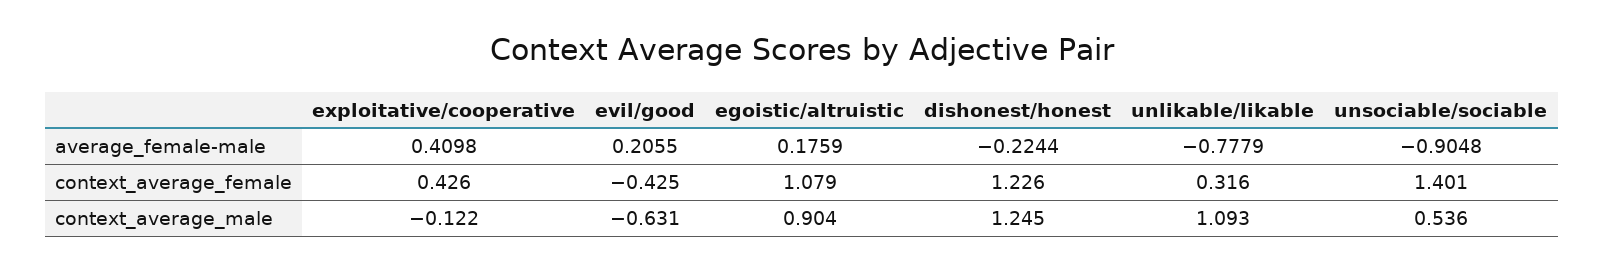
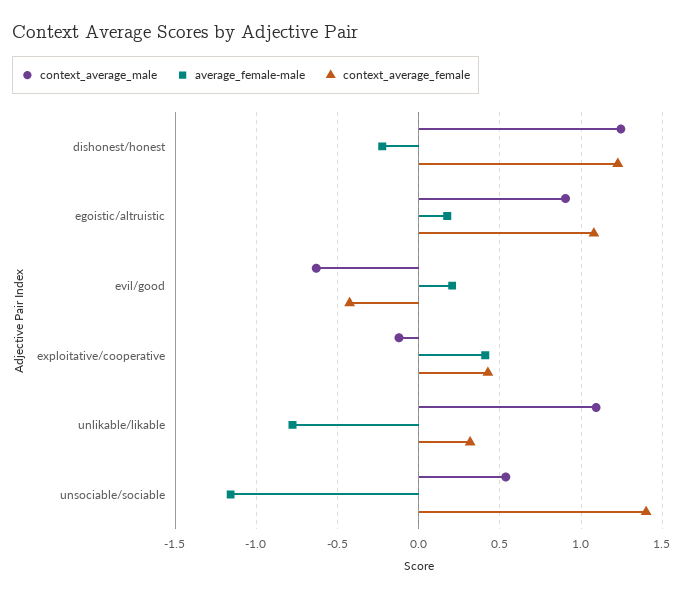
  {
    "average_female-male": {
      "exploitative/cooperative": 0.4098,
      "evil/good": 0.2055,
      "egoistic/altruistic": 0.1759,
      "dishonest/honest": -0.2244,
      "unlikable/likable": -0.7779,
-     "unsociable/sociable": -0.9048
+     "unsociable/sociable": -1.15
    },
    "context_average_female": {
      "exploitative/cooperative": 0.426,
      "evil/good": -0.425,
      "egoistic/altruistic": 1.079,
      "dishonest/honest": 1.226,
      "unlikable/likable": 0.316,
      "unsociable/sociable": 1.401
    },
    "context_average_male": {
      "exploitative/cooperative": -0.122,
      "evil/good": -0.631,
      "egoistic/altruistic": 0.904,
      "dishonest/honest": 1.245,
      "unlikable/likable": 1.093,
      "unsociable/sociable": 0.536
    }
  }

